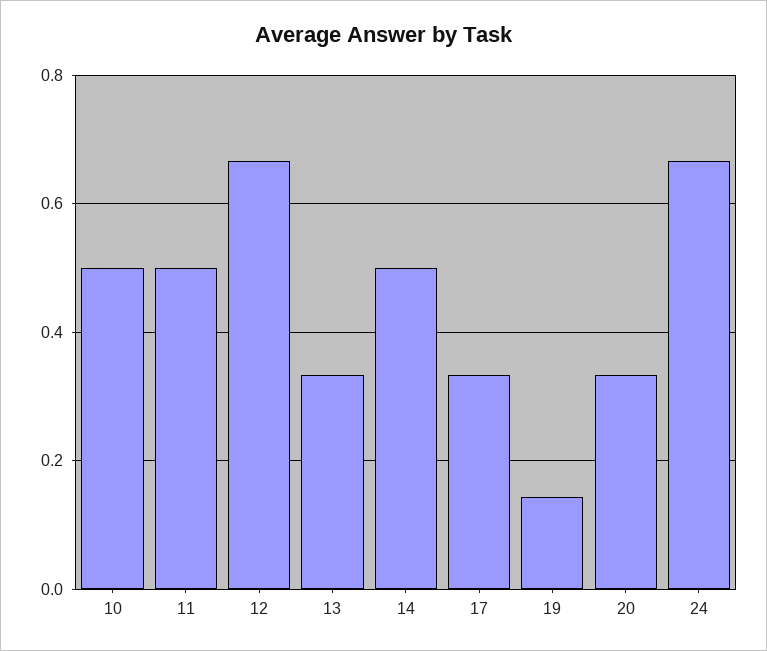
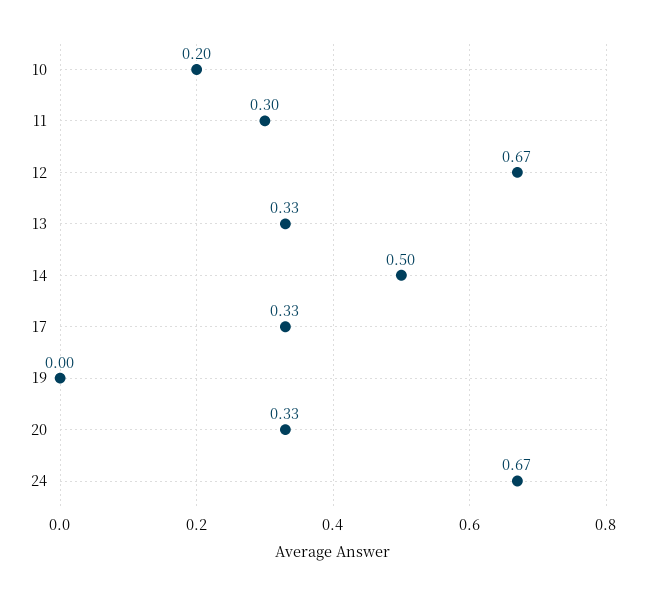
  {
-   "10": 0.5,
+   "10": 0.2,
-   "11": 0.5,
+   "11": 0.3,
    "12": 0.67,
    "13": 0.33,
    "14": 0.5,
    "17": 0.33,
-   "19": 0.14,
+   "19": 0,
    "20": 0.33,
    "24": 0.67
  }

